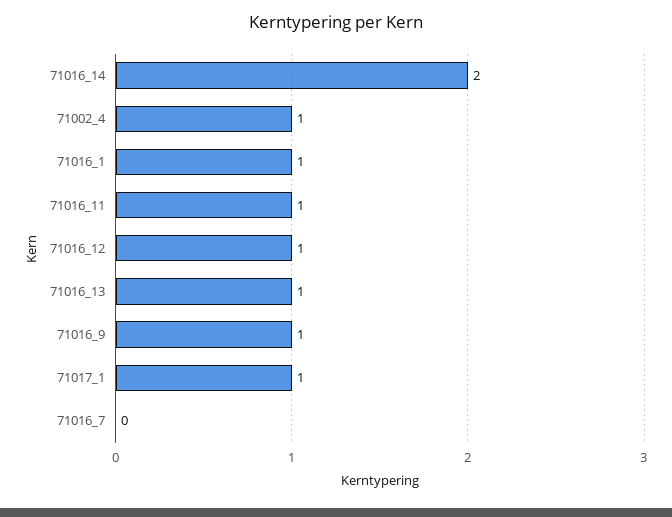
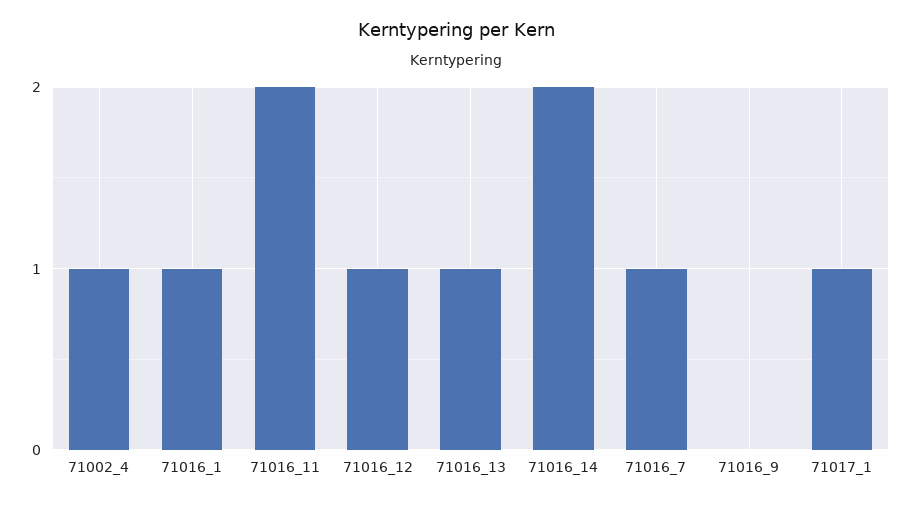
  {
    "71016_14": 2,
    "71002_4": 1,
    "71016_1": 1,
-   "71016_11": 1,
+   "71016_11": 2,
    "71016_12": 1,
    "71016_13": 1,
-   "71016_9": 1,
+   "71016_9": 0,
    "71017_1": 1,
-   "71016_7": 0
+   "71016_7": 1
  }

